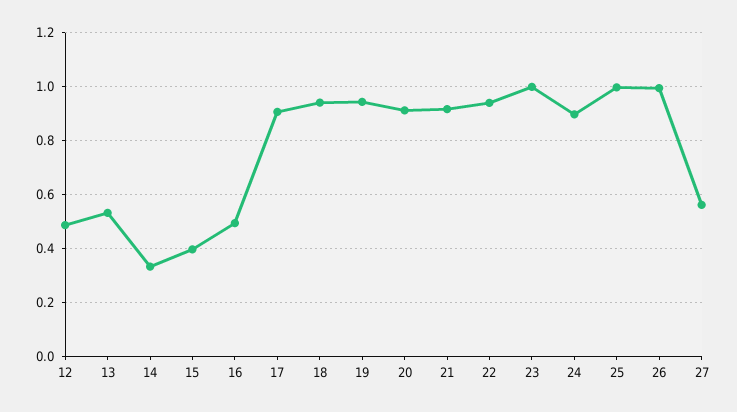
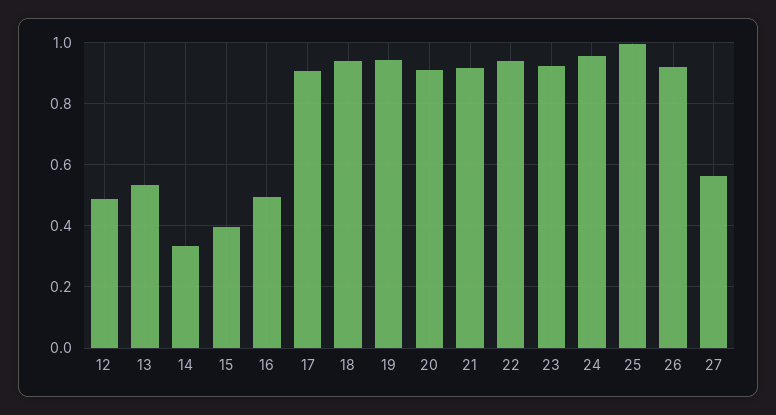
  {
    "12": 0.48,
    "13": 0.54,
    "14": 0.34,
    "15": 0.4,
    "16": 0.5,
    "17": 0.9,
    "18": 0.94,
    "19": 0.94,
    "20": 0.92,
    "21": 0.92,
    "22": 0.94,
-   "23": 1,
+   "23": 0.92,
-   "24": 0.9,
+   "24": 0.96,
    "25": 1,
-   "26": 1,
+   "26": 0.92,
    "27": 0.56
  }

